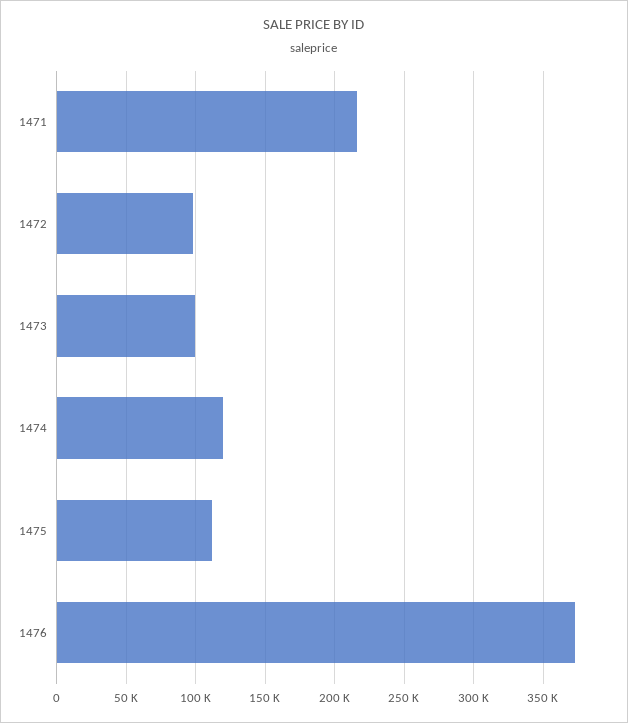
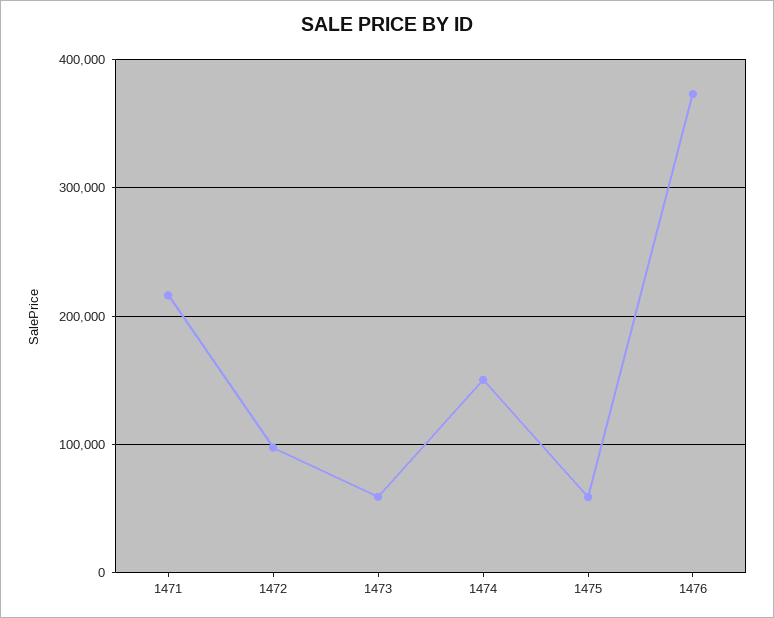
  {
    "1471": 215000,
    "1472": 100000,
-   "1473": 100000,
+   "1473": 60000,
-   "1474": 120000,
+   "1474": 150000,
-   "1475": 110000,
+   "1475": 60000,
    "1476": 375000
  }

